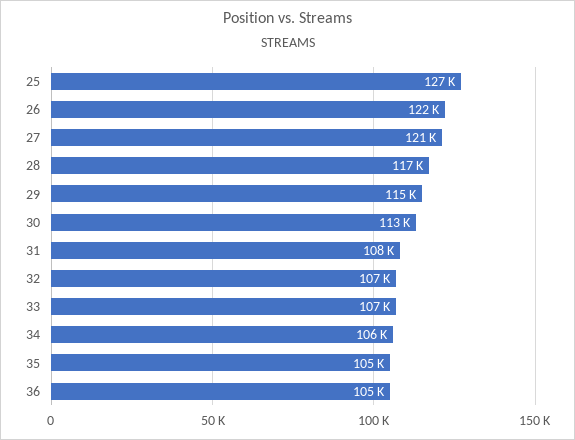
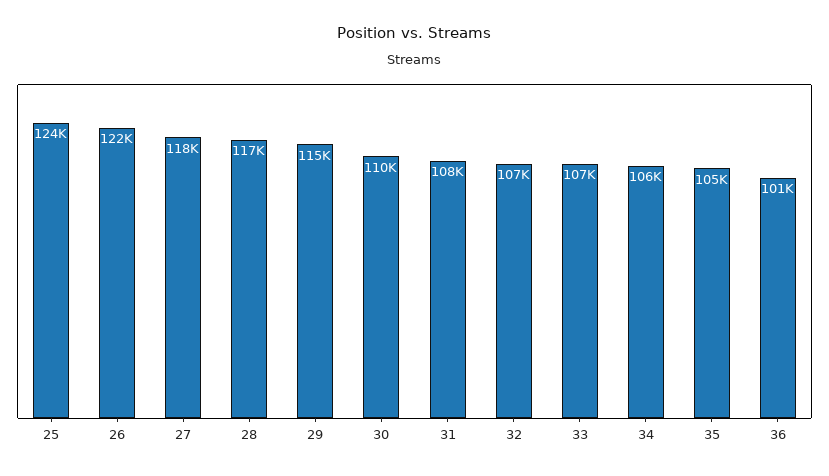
  {
-   "25": 127000,
+   "25": 124000,
    "26": 122000,
-   "27": 121000,
+   "27": 118000,
    "28": 117000,
    "29": 115000,
-   "30": 113000,
+   "30": 110000,
    "31": 108000,
    "32": 107000,
    "33": 107000,
    "34": 106000,
    "35": 105000,
-   "36": 105000
+   "36": 101000
  }

